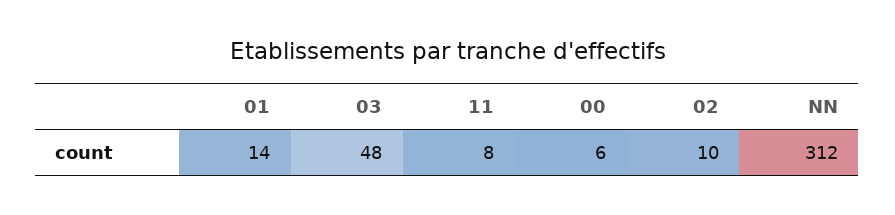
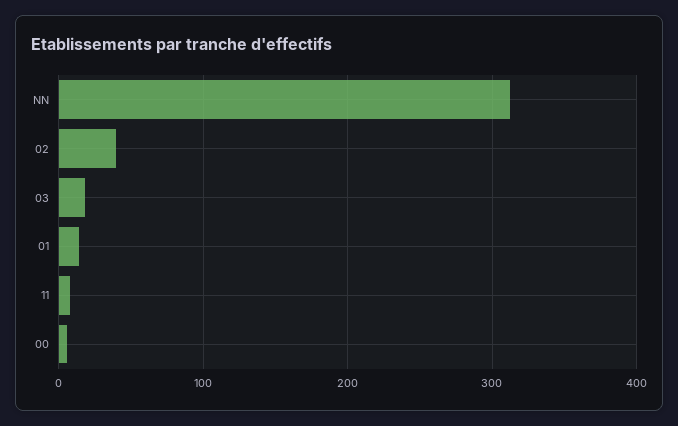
  {
    "01": 14,
-   "03": 48,
+   "03": 20,
    "11": 8,
    "00": 6,
-   "02": 10,
+   "02": 40,
    "NN": 312
  }

